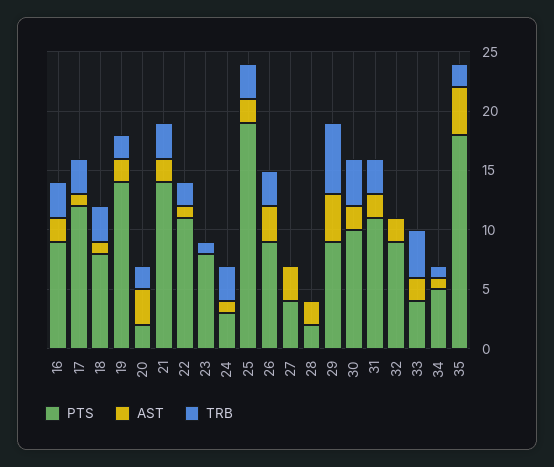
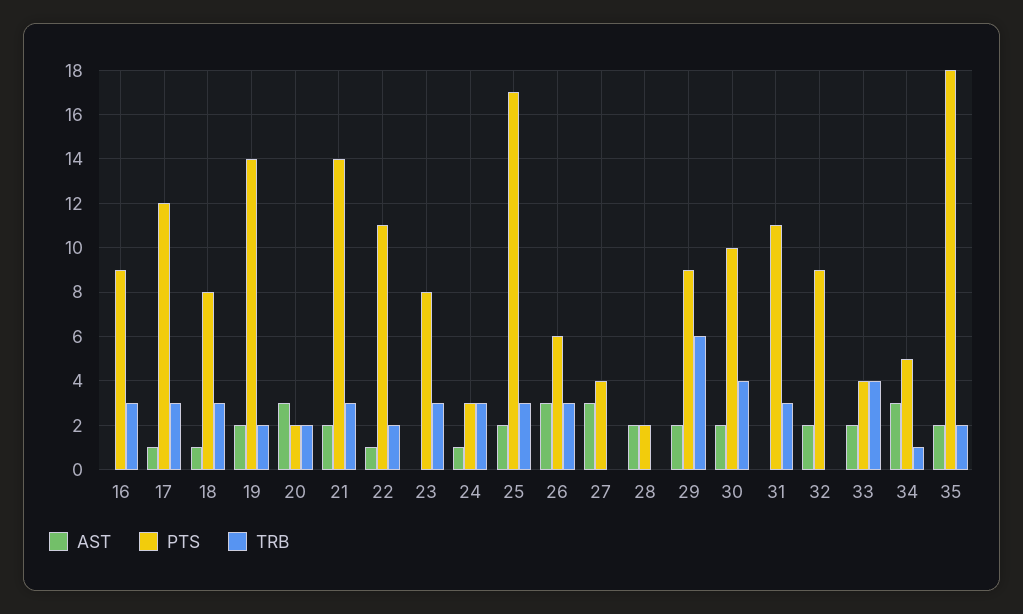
  {
    "PTS": {
      "16": 9,
      "17": 12,
      "18": 8,
      "19": 14,
      "20": 2,
      "21": 14,
      "22": 11,
      "23": 8,
      "24": 3,
-     "25": 19,
+     "25": 17,
-     "26": 9,
+     "26": 6,
      "27": 4,
      "28": 2,
      "29": 9,
      "30": 10,
      "31": 11,
      "32": 9,
      "33": 4,
      "34": 5,
      "35": 18
    },
    "AST": {
-     "16": 2,
+     "16": 0,
      "17": 1,
      "18": 1,
      "19": 2,
      "20": 3,
      "21": 2,
      "22": 1,
      "23": 0,
      "24": 1,
      "25": 2,
      "26": 3,
      "27": 3,
      "28": 2,
-     "29": 4,
+     "29": 2,
      "30": 2,
-     "31": 2,
+     "31": 0,
      "32": 2,
      "33": 2,
-     "34": 1,
+     "34": 3,
-     "35": 4
+     "35": 2
    },
    "TRB": {
      "16": 3,
      "17": 3,
      "18": 3,
      "19": 2,
      "20": 2,
      "21": 3,
      "22": 2,
-     "23": 1,
+     "23": 3,
      "24": 3,
      "25": 3,
      "26": 3,
      "27": 0,
      "28": 0,
      "29": 6,
      "30": 4,
      "31": 3,
      "32": 0,
      "33": 4,
      "34": 1,
      "35": 2
    }
  }

